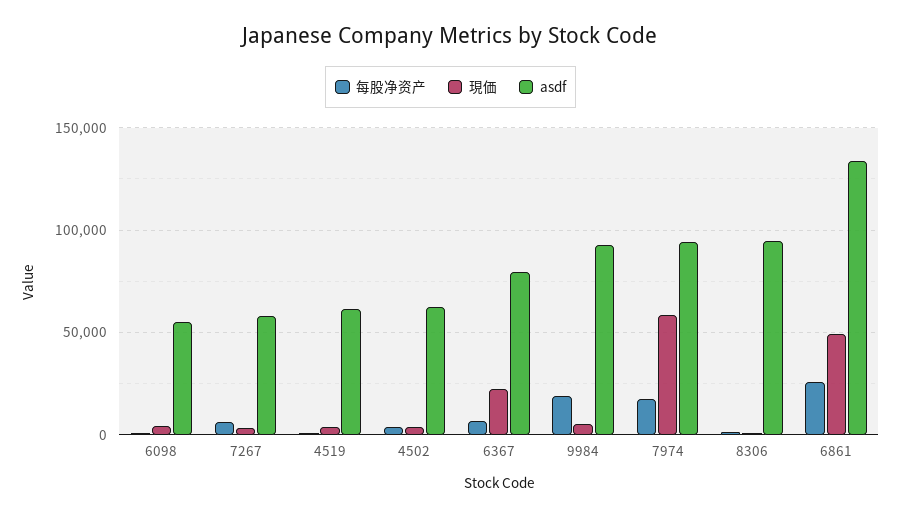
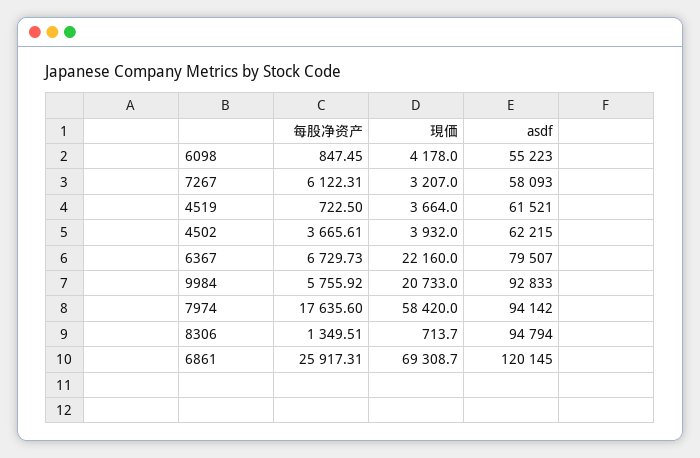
  {
    "每股净资产": {
      "6098": 847.45,
      "7267": 6122.31,
      "4519": 722.5,
      "4502": 3665.61,
      "6367": 6729.73,
-     "9984": 20000,
+     "9984": 5755.92,
      "7974": 17635.6,
      "8306": 1349.51,
      "6861": 25917.31
    },
    "現価": {
      "6098": 4178,
      "7267": 3207,
      "4519": 3664,
      "4502": 3932,
      "6367": 22160,
-     "9984": 5000,
+     "9984": 20733,
      "7974": 58420,
      "8306": 713.7,
-     "6861": 50000
+     "6861": 69308.7
    },
    "asdf": {
      "6098": 55223,
      "7267": 58093,
      "4519": 61521,
      "4502": 62215,
      "6367": 79507,
      "9984": 92833,
      "7974": 94142,
      "8306": 94794,
-     "6861": 135000
+     "6861": 120145
    }
  }

